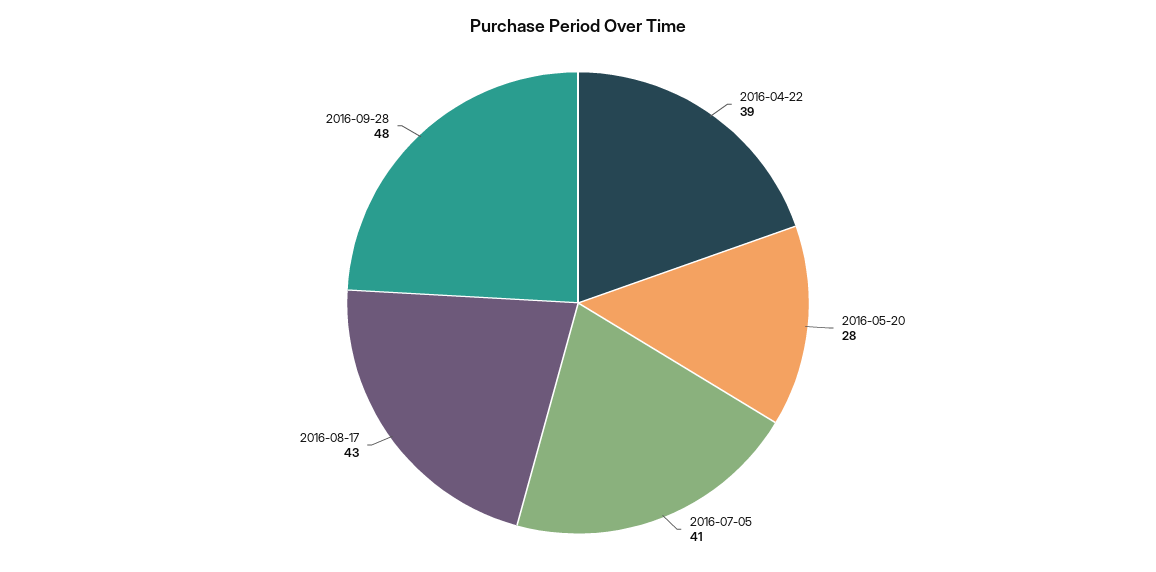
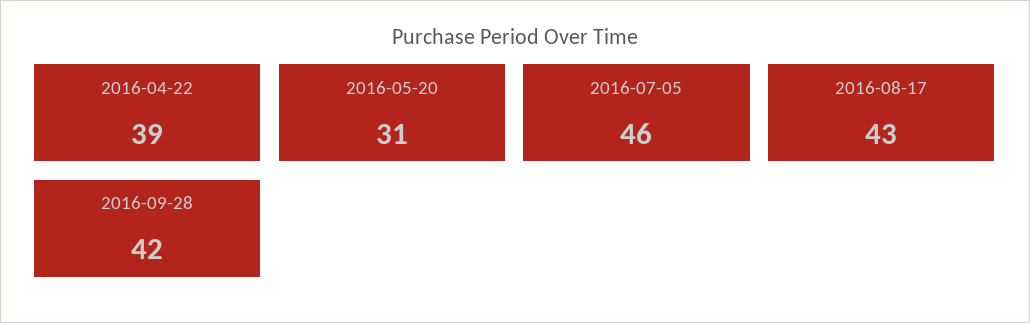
  {
    "2016-04-22": 39,
-   "2016-05-20": 28,
+   "2016-05-20": 31,
-   "2016-07-05": 41,
+   "2016-07-05": 46,
    "2016-08-17": 43,
-   "2016-09-28": 48
+   "2016-09-28": 42
  }

